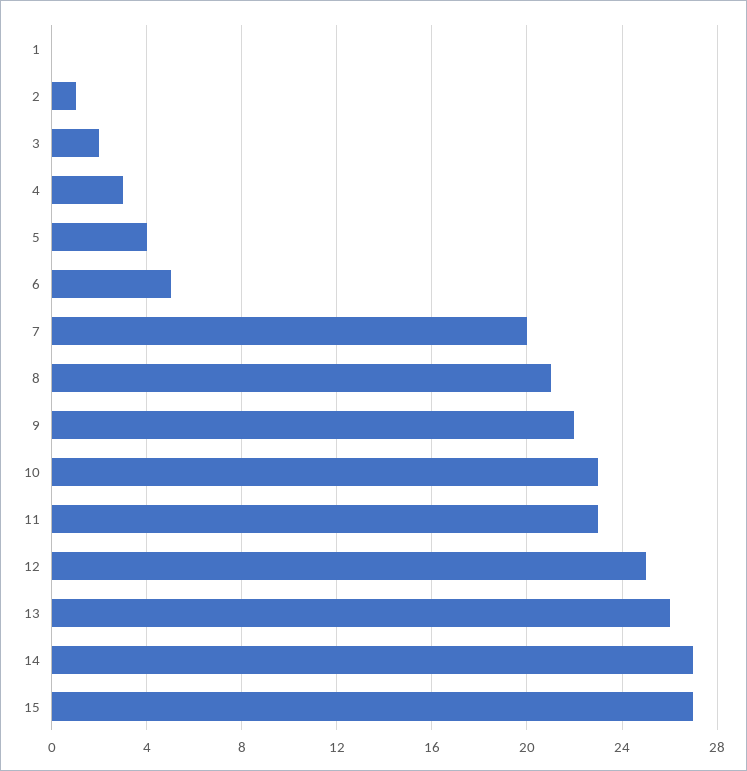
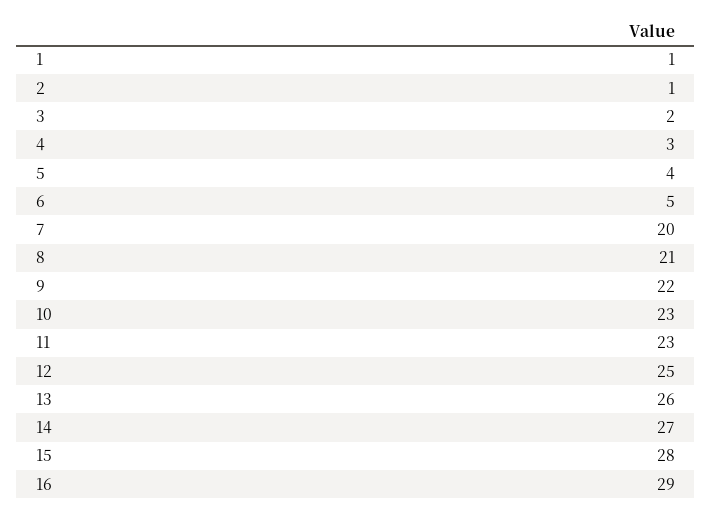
  {
-   "1": 0,
+   "1": 1,
    "2": 1,
    "3": 2,
    "4": 3,
    "5": 4,
    "6": 5,
    "7": 20,
    "8": 21,
    "9": 22,
    "10": 23,
    "11": 23,
    "12": 25,
    "13": 26,
    "14": 27,
-   "15": 27
+   "15": 28,
+   "16": 29
  }

